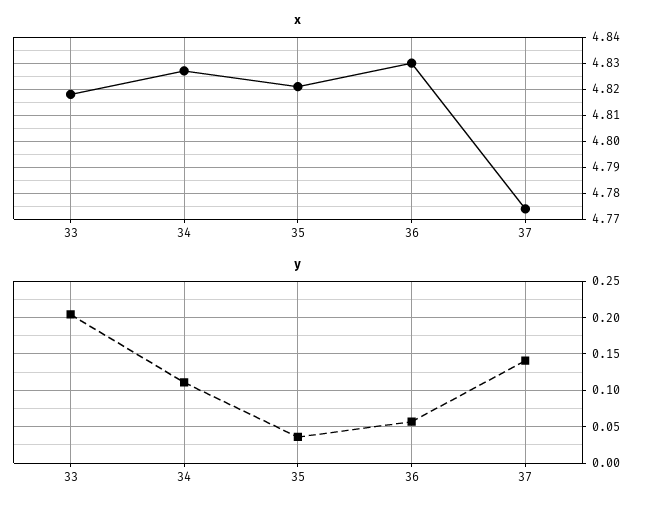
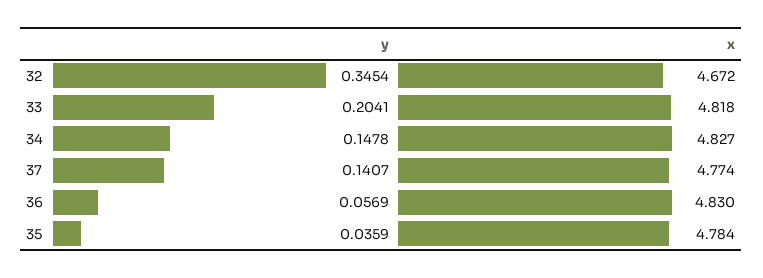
  {
    "x": {
      "33": 4.818,
      "34": 4.827,
-     "35": 4.82,
+     "35": 4.784,
      "36": 4.83,
-     "37": 4.774
+     "37": 4.774,
+     "32": 4.672
    },
    "y": {
      "33": 0.2041,
-     "34": 0.11,
+     "34": 0.1478,
      "35": 0.0359,
      "36": 0.0569,
-     "37": 0.1407
+     "37": 0.1407,
+     "32": 0.3454
    }
  }

